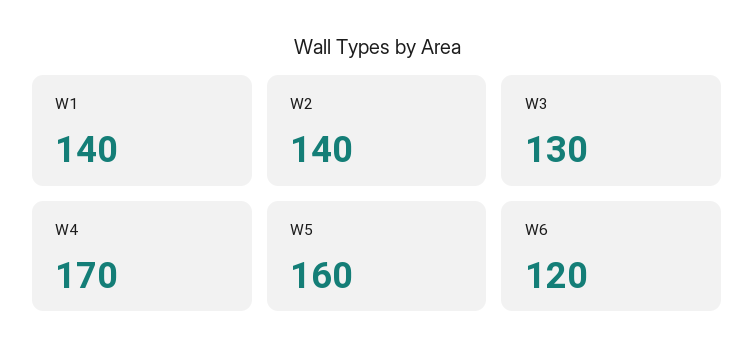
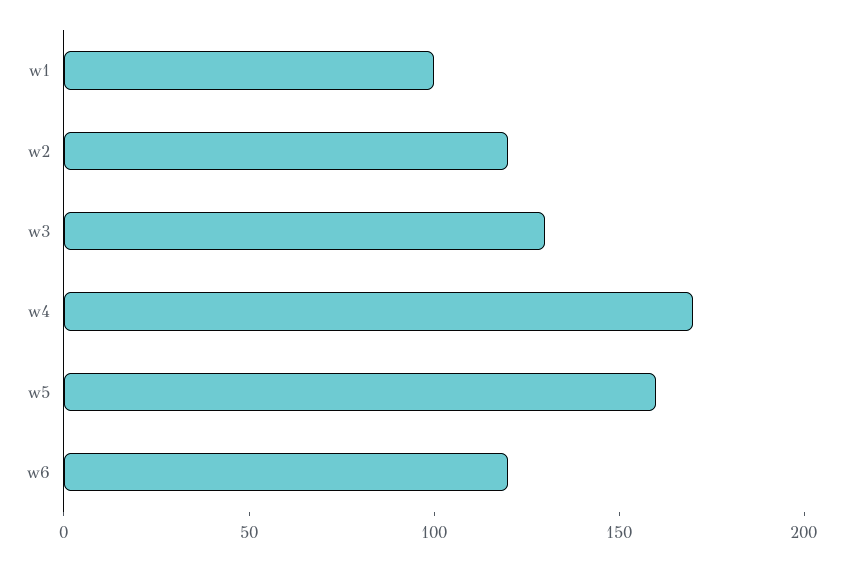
  {
-   "W1": 140,
+   "W1": 100,
-   "W2": 140,
+   "W2": 120,
    "W3": 130,
    "W4": 170,
    "W5": 160,
    "W6": 120
  }

